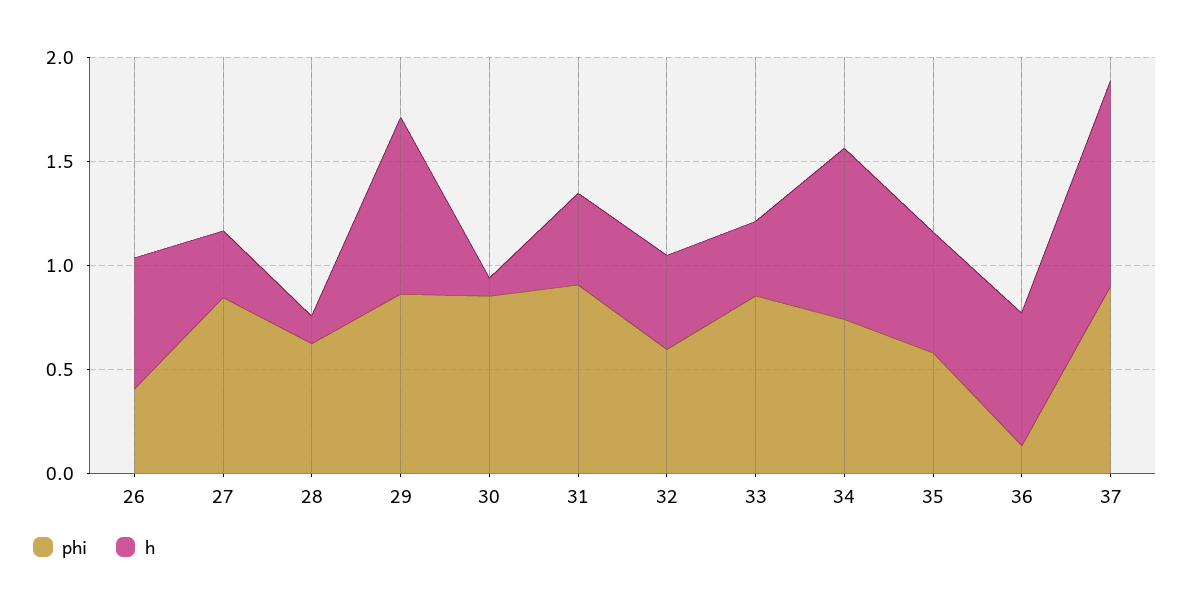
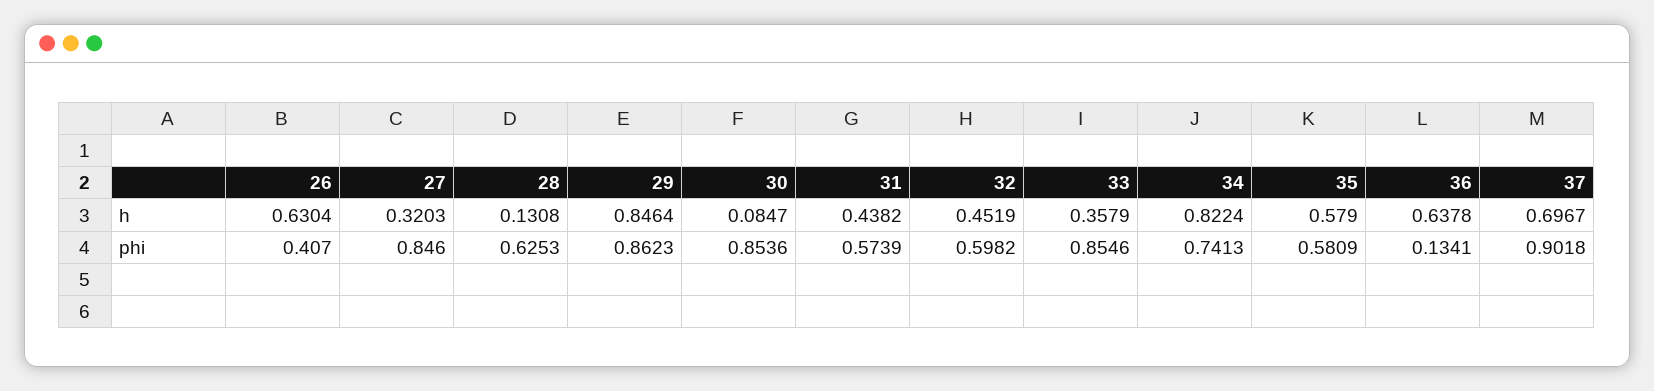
  {
    "phi": {
      "26": 0.407,
      "27": 0.846,
      "28": 0.6253,
      "29": 0.8623,
      "30": 0.8536,
-     "31": 0.9,
+     "31": 0.5739,
      "32": 0.5982,
      "33": 0.8546,
      "34": 0.7413,
      "35": 0.5809,
      "36": 0.1341,
      "37": 0.9018
    },
    "h": {
      "26": 0.6304,
      "27": 0.3203,
      "28": 0.1308,
      "29": 0.8464,
      "30": 0.0847,
      "31": 0.4382,
      "32": 0.4519,
      "33": 0.3579,
      "34": 0.8224,
      "35": 0.579,
      "36": 0.6378,
-     "37": 1
+     "37": 0.6967
    }
  }

